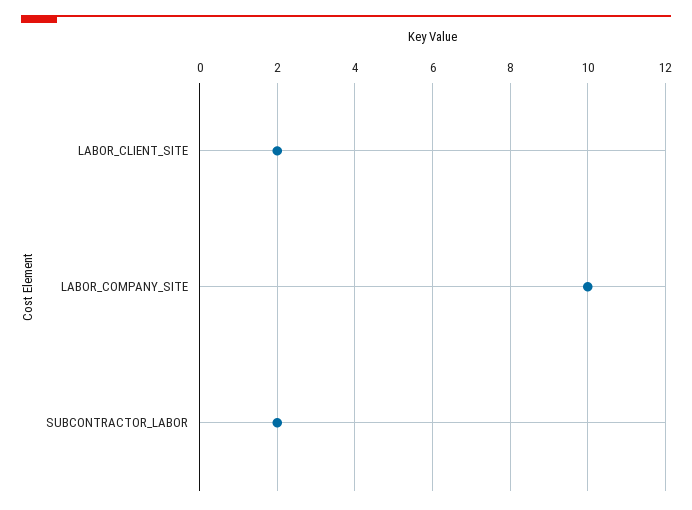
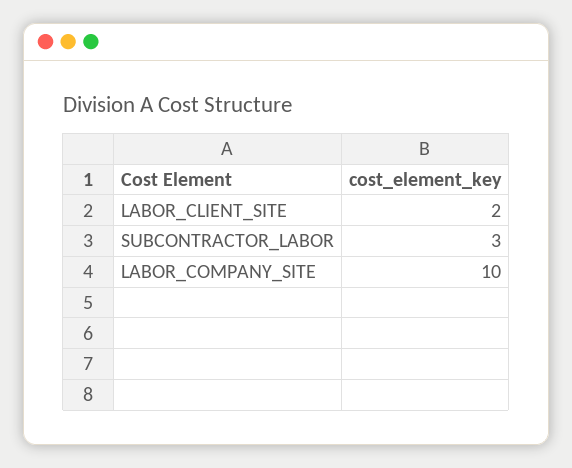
  {
    "LABOR_CLIENT_SITE": 2,
    "LABOR_COMPANY_SITE": 10,
-   "SUBCONTRACTOR_LABOR": 2
+   "SUBCONTRACTOR_LABOR": 3
  }

